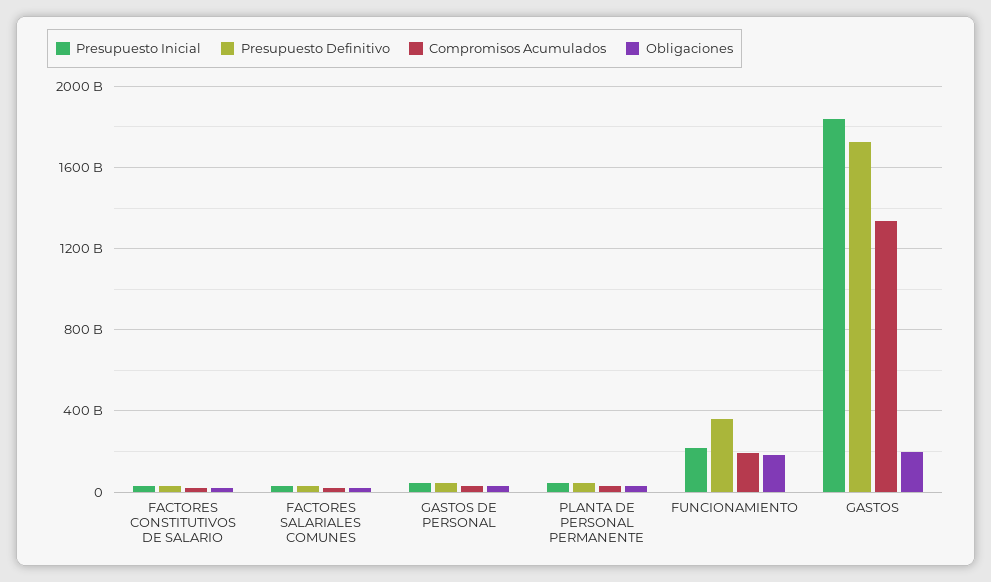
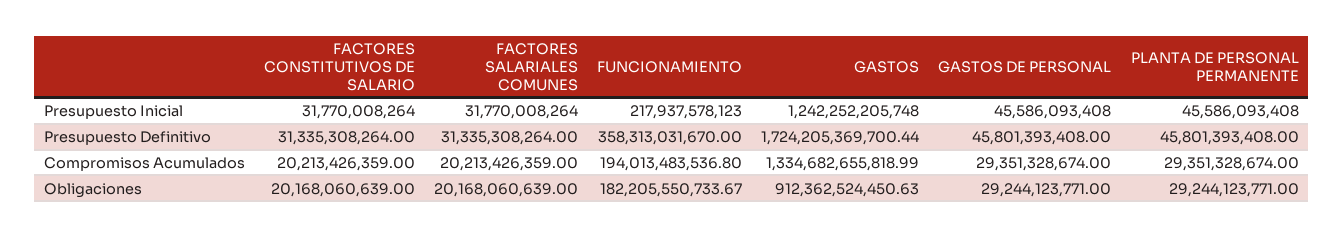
  {
    "Presupuesto Inicial": {
      "FACTORES CONSTITUTIVOS DE SALARIO": 31770008264,
      "FACTORES SALARIALES COMUNES": 31770008264,
      "GASTOS DE PERSONAL": 45586093408,
      "PLANTA DE PERSONAL PERMANENTE": 45586093408,
      "FUNCIONAMIENTO": 217937578123,
-     "GASTOS": 1850000000000
+     "GASTOS": 1242252205748
    },
    "Presupuesto Definitivo": {
      "FACTORES CONSTITUTIVOS DE SALARIO": 31335308264,
      "FACTORES SALARIALES COMUNES": 31335308264,
      "GASTOS DE PERSONAL": 45801393408,
      "PLANTA DE PERSONAL PERMANENTE": 45801393408,
      "FUNCIONAMIENTO": 358313031670,
      "GASTOS": 1724205369700.44
    },
    "Compromisos Acumulados": {
      "FACTORES CONSTITUTIVOS DE SALARIO": 20213426359,
      "FACTORES SALARIALES COMUNES": 20213426359,
      "GASTOS DE PERSONAL": 29351328674,
      "PLANTA DE PERSONAL PERMANENTE": 29351328674,
      "FUNCIONAMIENTO": 194013483536.8,
      "GASTOS": 1334682655818.99
    },
    "Obligaciones": {
      "FACTORES CONSTITUTIVOS DE SALARIO": 20168060639,
      "FACTORES SALARIALES COMUNES": 20168060639,
      "GASTOS DE PERSONAL": 29244123771,
      "PLANTA DE PERSONAL PERMANENTE": 29244123771,
      "FUNCIONAMIENTO": 182205550733.67,
-     "GASTOS": 200000000000
+     "GASTOS": 912362524450.63
    }
  }

